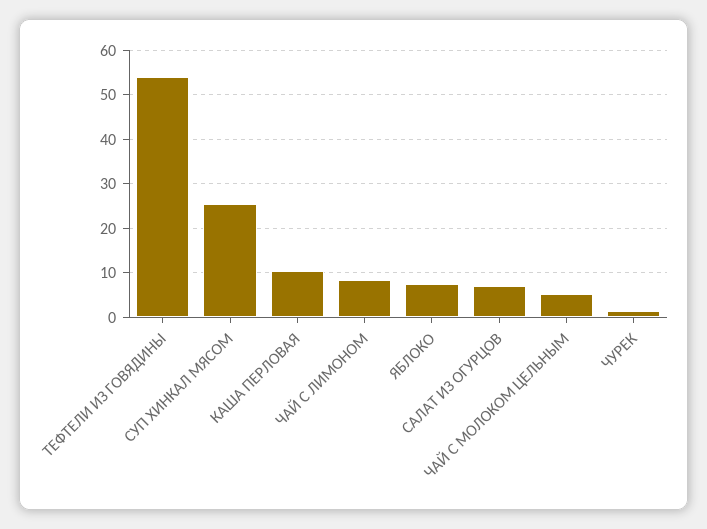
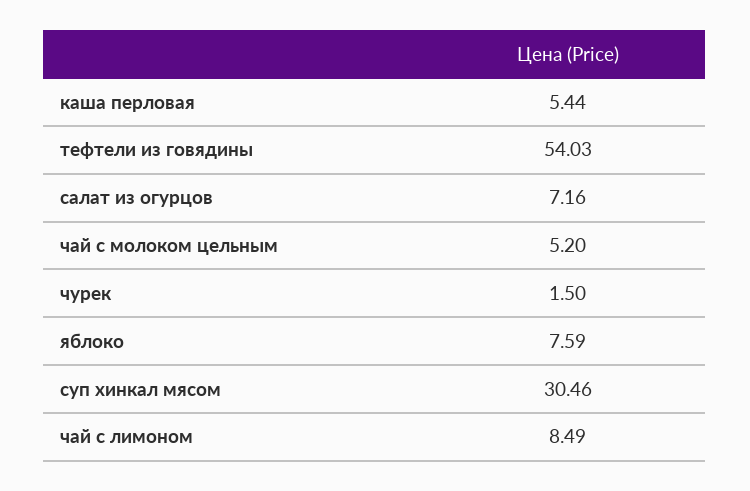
  {
    "ТЕФТЕЛИ ИЗ ГОВЯДИНЫ": 54.03,
-   "СУП ХИНКАЛ МЯСОМ": 26,
+   "СУП ХИНКАЛ МЯСОМ": 30.46,
-   "КАША ПЕРЛОВАЯ": 10,
+   "КАША ПЕРЛОВАЯ": 5.44,
    "ЧАЙ С ЛИМОНОМ": 8.49,
    "ЯБЛОКО": 7.59,
    "САЛАТ ИЗ ОГУРЦОВ": 7.16,
    "ЧАЙ С МОЛОКОМ ЦЕЛЬНЫМ": 5.2,
    "ЧУРЕК": 1.5
  }

